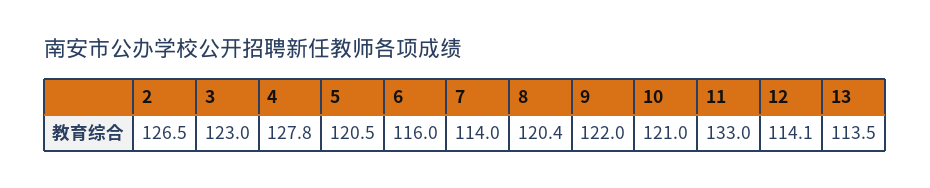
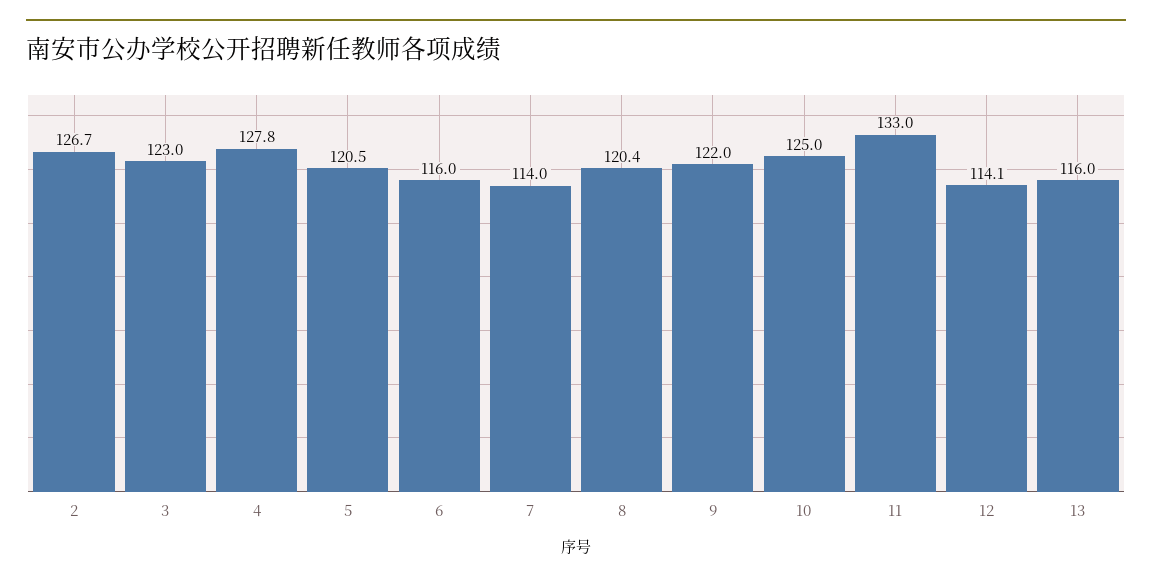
  {
-   "2": 126.5,
+   "2": 126.7,
    "3": 123,
    "4": 127.8,
    "5": 120.5,
    "6": 116,
    "7": 114,
    "8": 120.4,
    "9": 122,
-   "10": 121,
+   "10": 125,
    "11": 133,
    "12": 114.1,
-   "13": 113.5
+   "13": 116
  }

